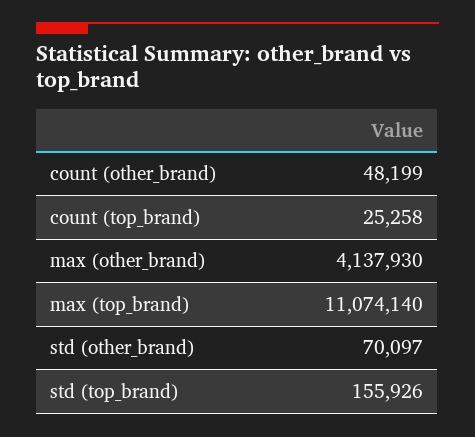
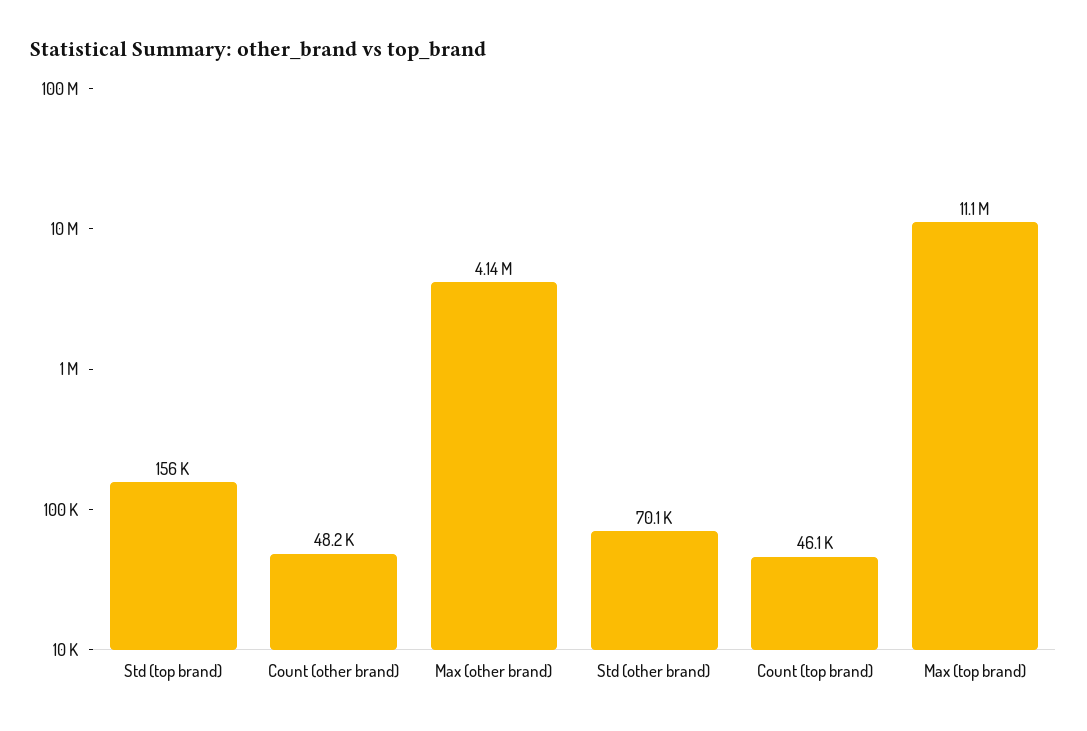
  {
    "count (other_brand)": 48199,
-   "count (top_brand)": 25258,
+   "count (top_brand)": 46100,
    "max (other_brand)": 4137930,
    "max (top_brand)": 11074140,
    "std (other_brand)": 70097,
    "std (top_brand)": 155926
  }

